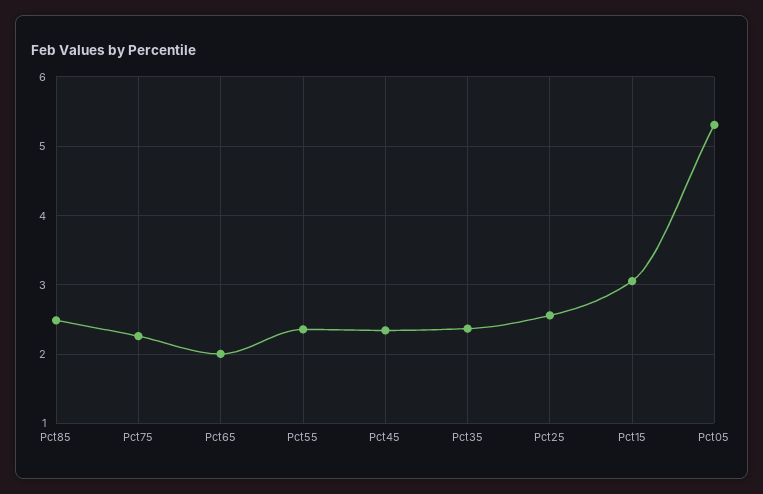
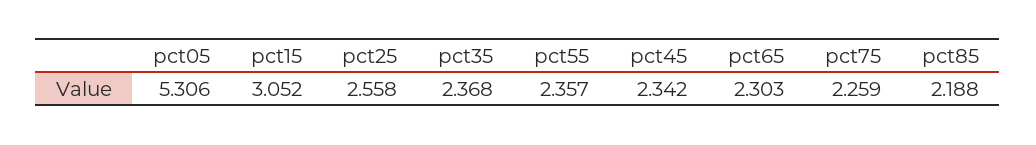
  {
-   "Pct85": 2.5,
+   "Pct85": 2.188,
    "Pct75": 2.259,
-   "Pct65": 2,
+   "Pct65": 2.303,
    "Pct55": 2.357,
    "Pct45": 2.342,
    "Pct35": 2.368,
    "Pct25": 2.558,
    "Pct15": 3.052,
    "Pct05": 5.306
  }

